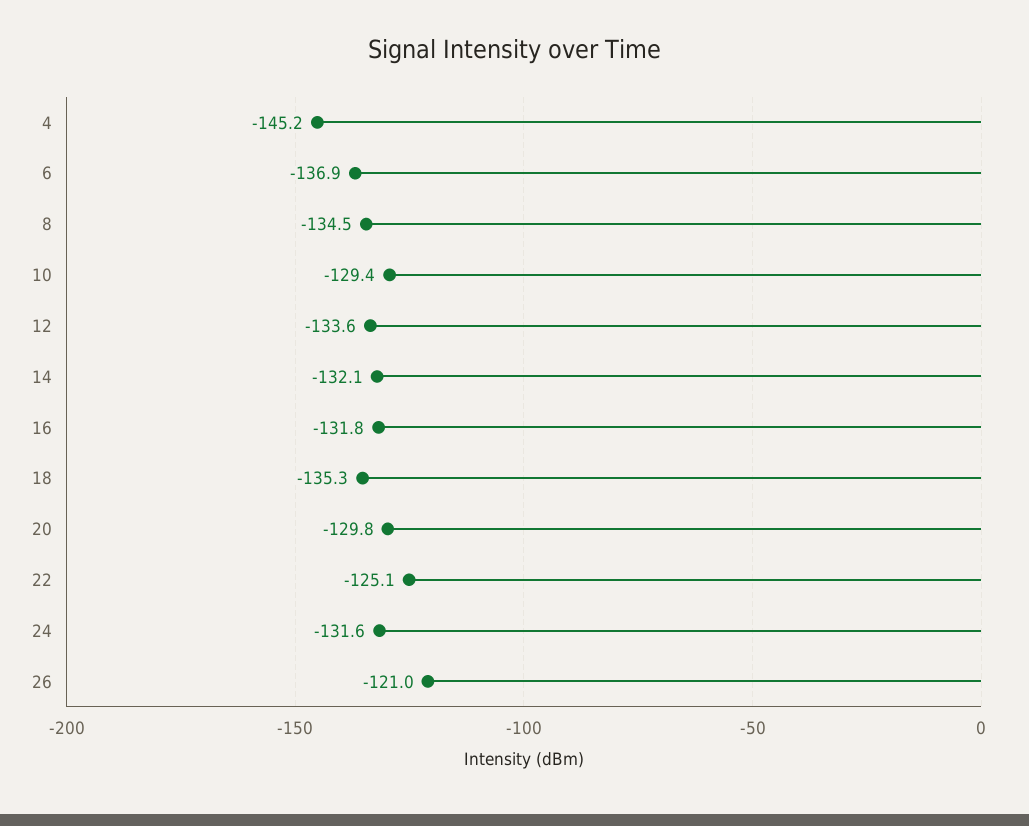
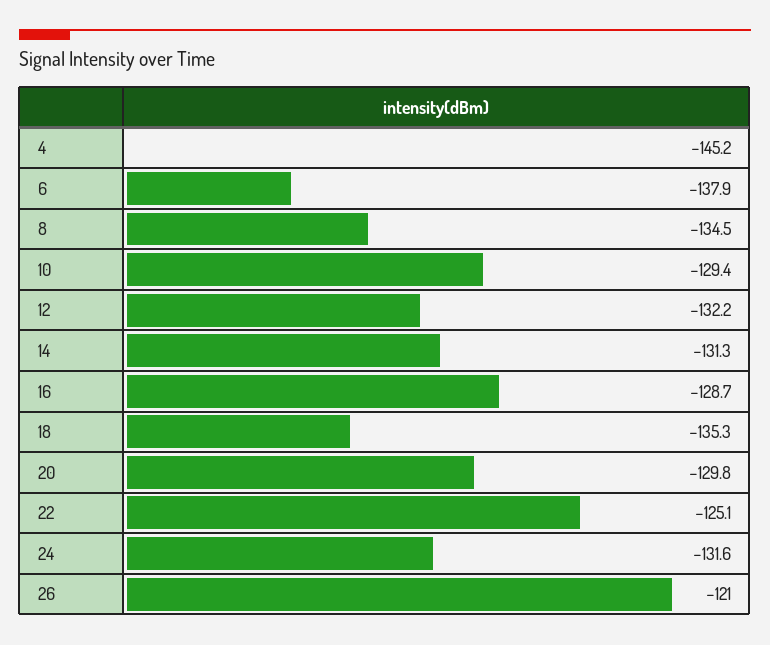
  {
    "4": -145.2,
-   "6": -136.9,
+   "6": -137.9,
    "8": -134.5,
    "10": -129.4,
-   "12": -133.6,
+   "12": -132.2,
-   "14": -132.1,
+   "14": -131.3,
-   "16": -131.8,
+   "16": -128.7,
    "18": -135.3,
    "20": -129.8,
    "22": -125.1,
    "24": -131.6,
    "26": -121
  }

